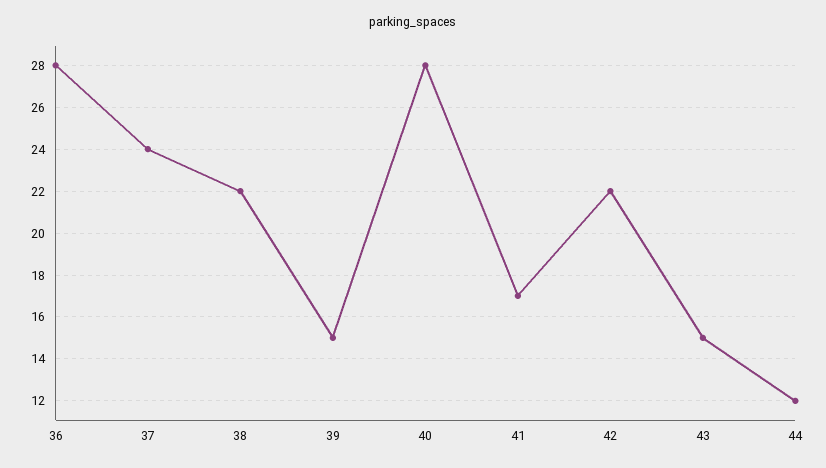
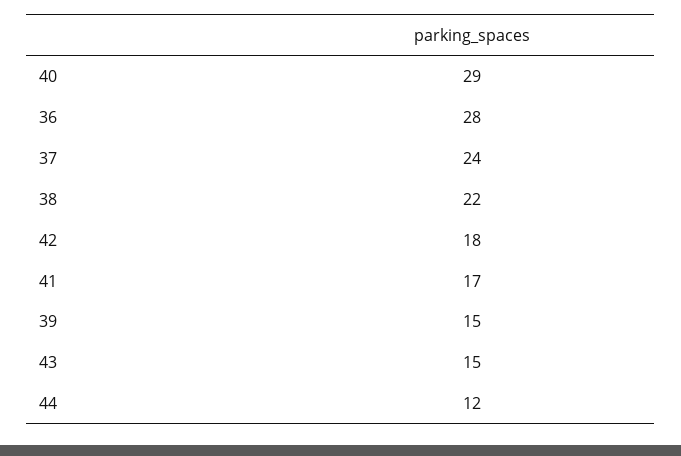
  {
    "36": 28,
    "37": 24,
    "38": 22,
    "39": 15,
-   "40": 28,
+   "40": 29,
    "41": 17,
-   "42": 22,
+   "42": 18,
    "43": 15,
    "44": 12
  }

